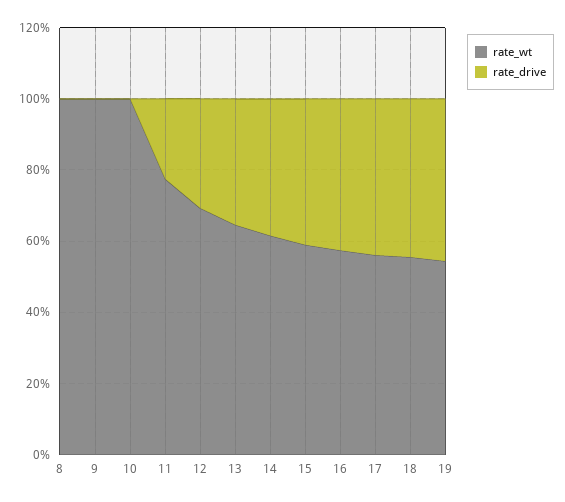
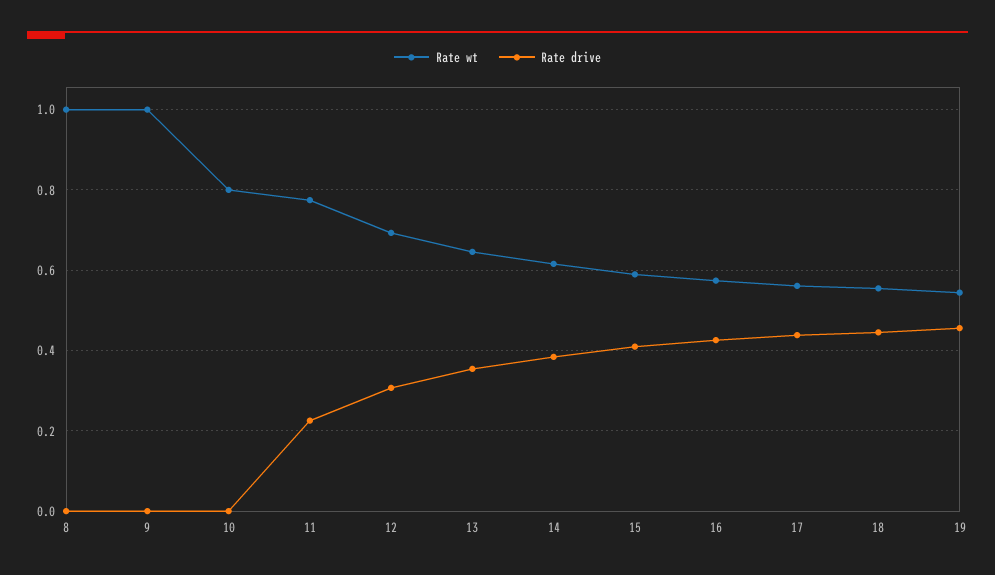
  {
    "rate_wt": {
      "8": 1,
      "9": 1,
-     "10": 1,
+     "10": 0.8,
      "11": 0.78,
      "12": 0.7,
      "13": 0.64,
      "14": 0.62,
      "15": 0.6,
      "16": 0.58,
      "17": 0.56,
      "18": 0.56,
      "19": 0.54
    },
    "rate_drive": {
      "8": 0,
      "9": 0,
      "10": 0,
      "11": 0.22,
      "12": 0.3,
      "13": 0.36,
      "14": 0.38,
      "15": 0.4,
      "16": 0.42,
      "17": 0.44,
      "18": 0.44,
      "19": 0.46
    }
  }

